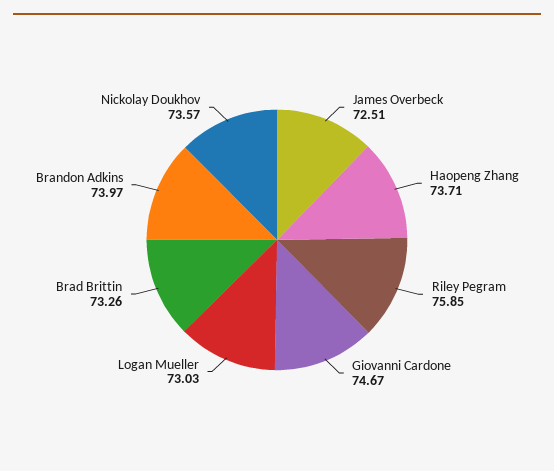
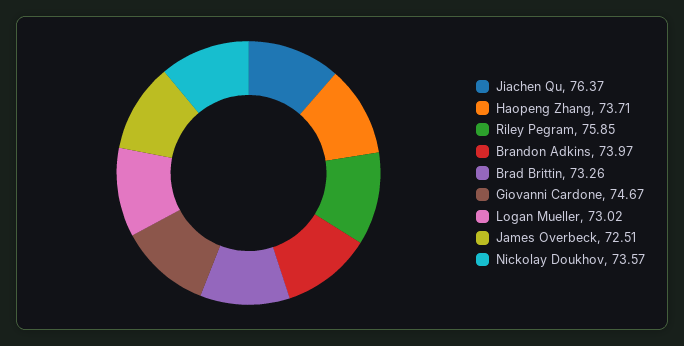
  {
    "James Overbeck": 72.51,
    "Haopeng Zhang": 73.71,
    "Riley Pegram": 75.85,
    "Giovanni Cardone": 74.67,
-   "Logan Mueller": 73.03,
+   "Logan Mueller": 73.02,
    "Brad Brittin": 73.26,
    "Brandon Adkins": 73.97,
-   "Nickolay Doukhov": 73.57
+   "Nickolay Doukhov": 73.57,
+   "Jiachen Qu": 76.37
  }

